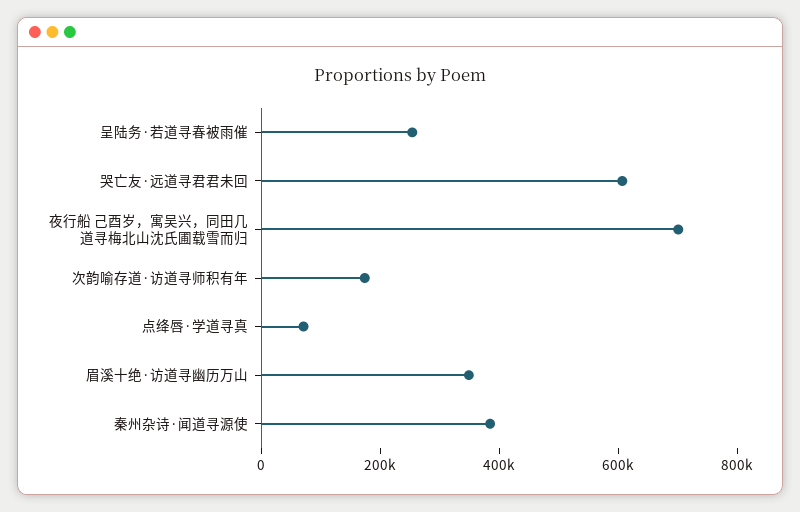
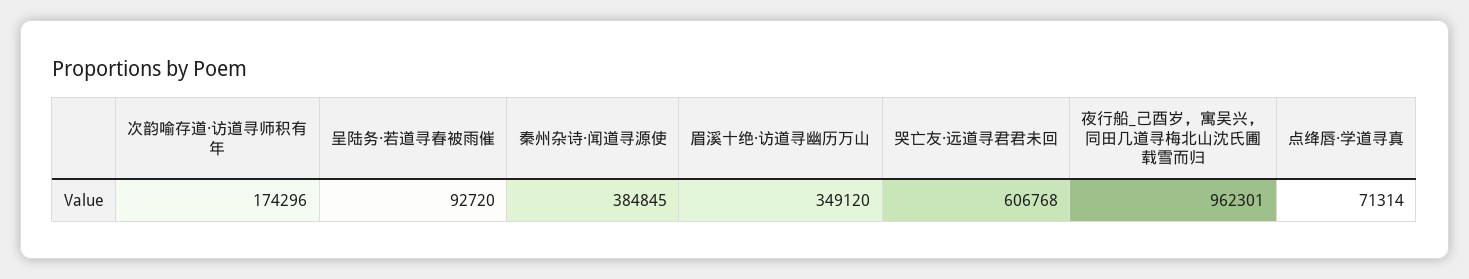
  {
-   "呈陆务·若道寻春被雨催": 250000,
+   "呈陆务·若道寻春被雨催": 92720,
    "哭亡友·远道寻君君未回": 606768,
-   "夜行船 己酉岁，寓吴兴，同田几道寻梅北山沈氏圃载雪而归": 700000,
+   "夜行船 己酉岁，寓吴兴，同田几道寻梅北山沈氏圃载雪而归": 962301,
    "次韵喻存道·访道寻师积有年": 174296,
    "点绛唇·学道寻真": 71314,
    "眉溪十绝·访道寻幽历万山": 349120,
    "秦州杂诗·闻道寻源使": 384845
  }

